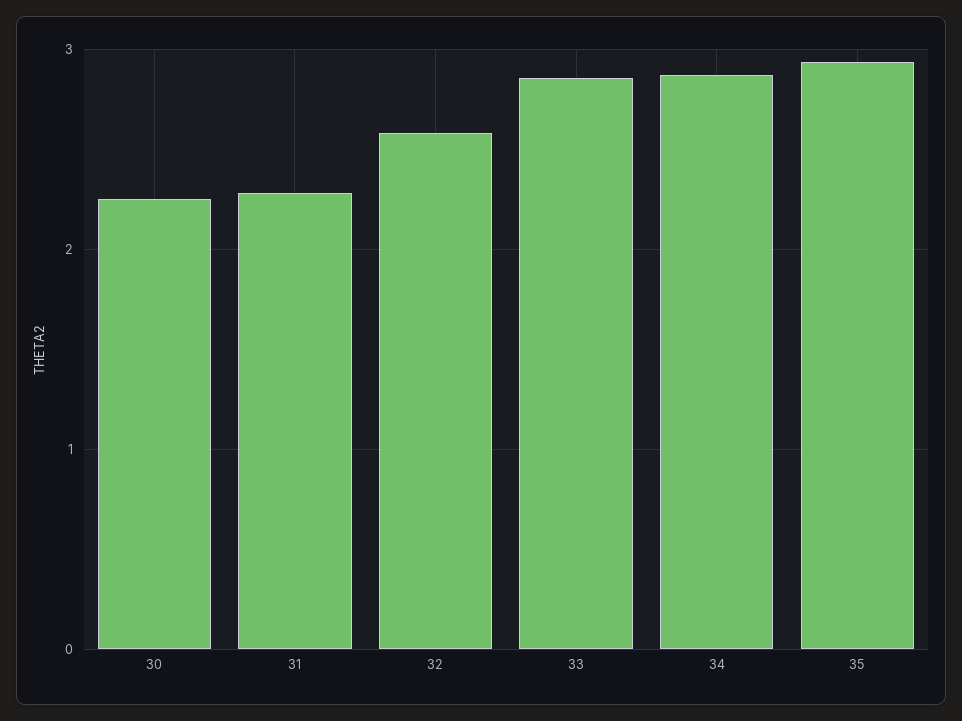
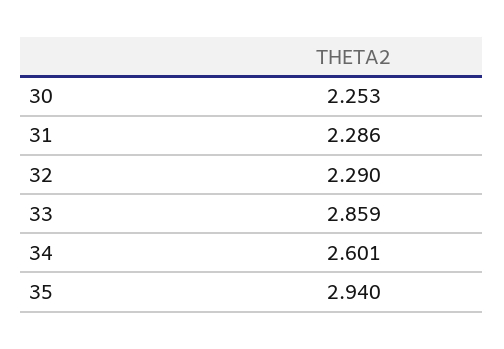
  {
    "30": 2.253,
    "31": 2.286,
-   "32": 2.6,
+   "32": 2.29,
    "33": 2.859,
-   "34": 2.9,
+   "34": 2.601,
    "35": 2.94
  }

